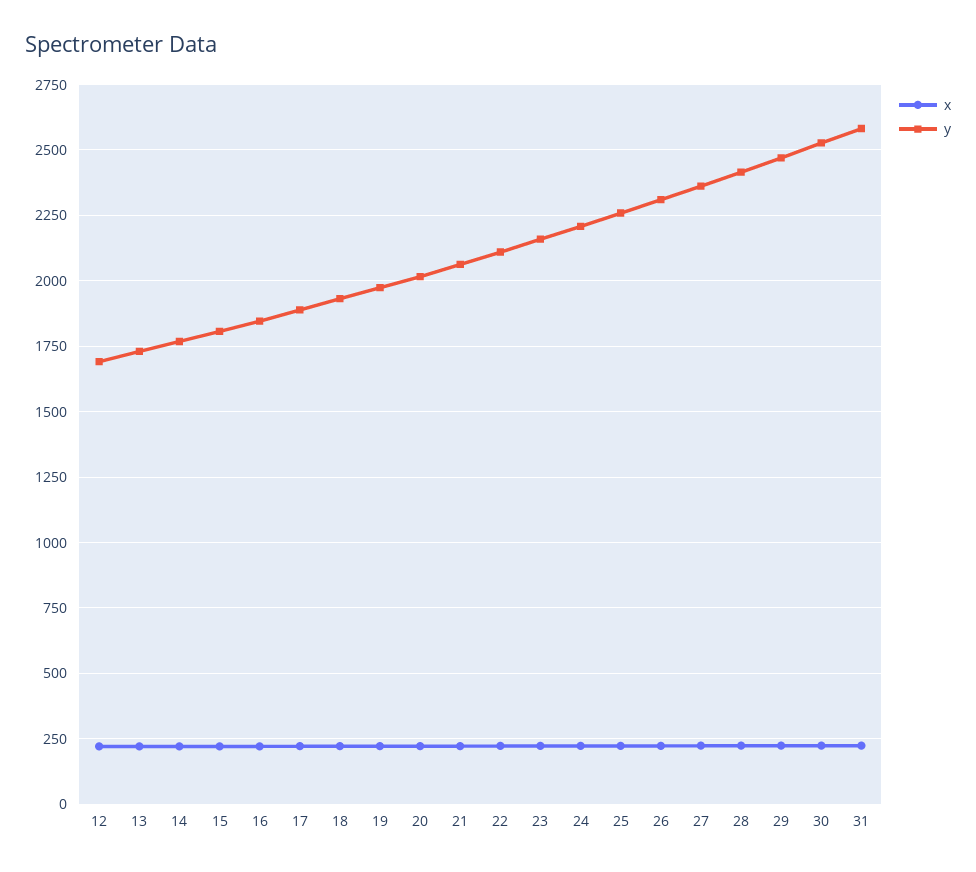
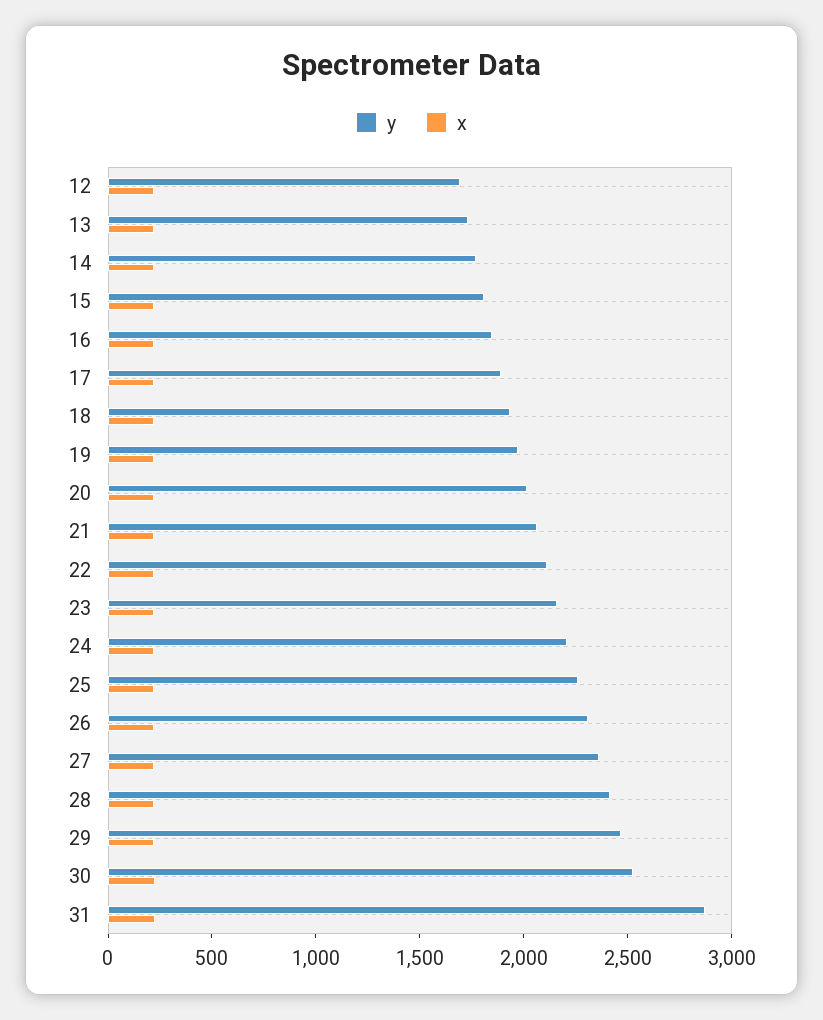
  {
    "x": {
      "12": 225,
      "13": 225,
      "14": 225,
      "15": 225,
      "16": 225,
      "17": 225,
      "18": 225,
      "19": 225,
      "20": 225,
      "21": 225,
      "22": 225,
      "23": 225,
      "24": 225,
      "25": 225,
      "26": 225,
      "27": 225,
      "28": 225,
      "29": 225,
      "30": 225,
      "31": 225
    },
    "y": {
      "12": 1700,
      "13": 1725,
      "14": 1775,
      "15": 1800,
      "16": 1850,
      "17": 1900,
      "18": 1925,
      "19": 1975,
      "20": 2025,
      "21": 2075,
      "22": 2100,
      "23": 2150,
      "24": 2200,
      "25": 2250,
      "26": 2300,
      "27": 2350,
      "28": 2425,
      "29": 2475,
      "30": 2525,
-     "31": 2575
+     "31": 2900
    }
  }

